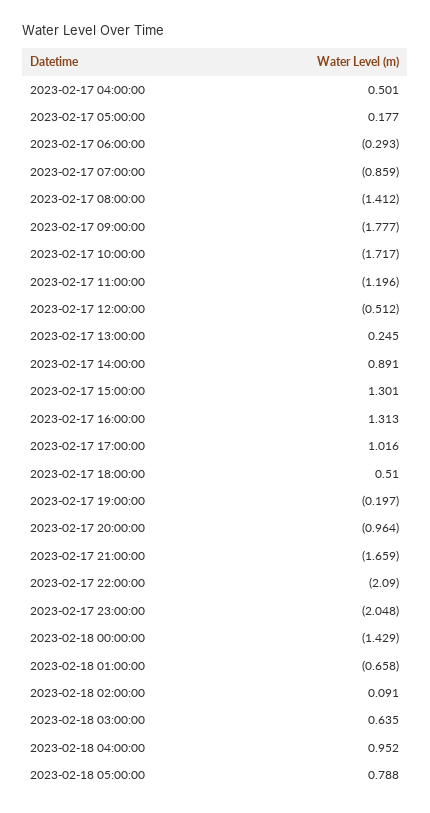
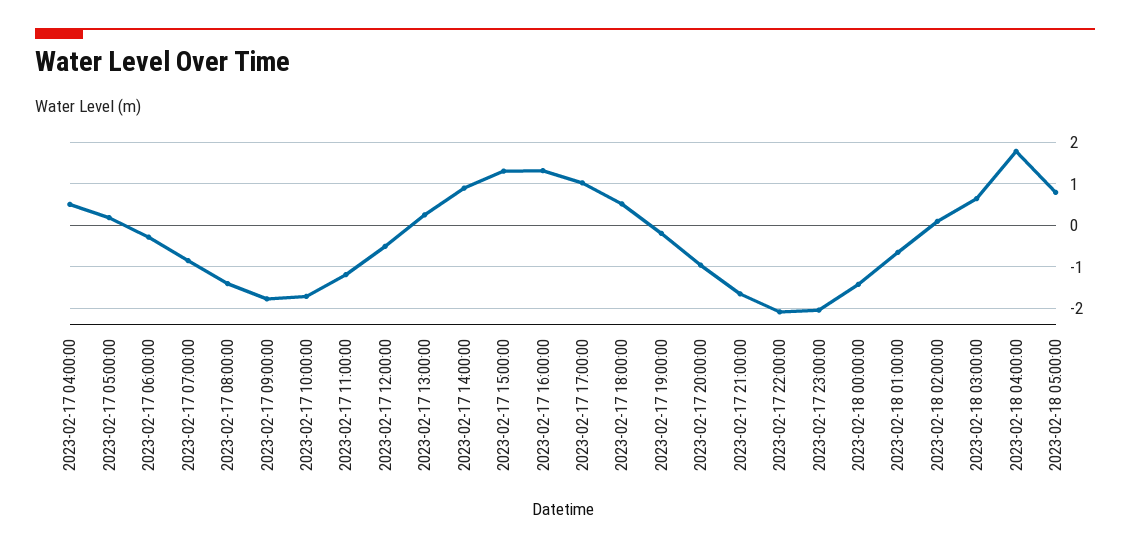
  {
    "2023-02-17 04:00:00": 0.501,
    "2023-02-17 05:00:00": 0.177,
    "2023-02-17 06:00:00": -0.293,
    "2023-02-17 07:00:00": -0.859,
    "2023-02-17 08:00:00": -1.412,
    "2023-02-17 09:00:00": -1.777,
    "2023-02-17 10:00:00": -1.717,
    "2023-02-17 11:00:00": -1.196,
    "2023-02-17 12:00:00": -0.512,
    "2023-02-17 13:00:00": 0.245,
    "2023-02-17 14:00:00": 0.891,
    "2023-02-17 15:00:00": 1.301,
    "2023-02-17 16:00:00": 1.313,
    "2023-02-17 17:00:00": 1.016,
    "2023-02-17 18:00:00": 0.51,
    "2023-02-17 19:00:00": -0.197,
    "2023-02-17 20:00:00": -0.964,
    "2023-02-17 21:00:00": -1.659,
    "2023-02-17 22:00:00": -2.09,
    "2023-02-17 23:00:00": -2.048,
    "2023-02-18 00:00:00": -1.429,
    "2023-02-18 01:00:00": -0.658,
    "2023-02-18 02:00:00": 0.091,
    "2023-02-18 03:00:00": 0.635,
-   "2023-02-18 04:00:00": 0.952,
+   "2023-02-18 04:00:00": 1.8,
    "2023-02-18 05:00:00": 0.788
  }

